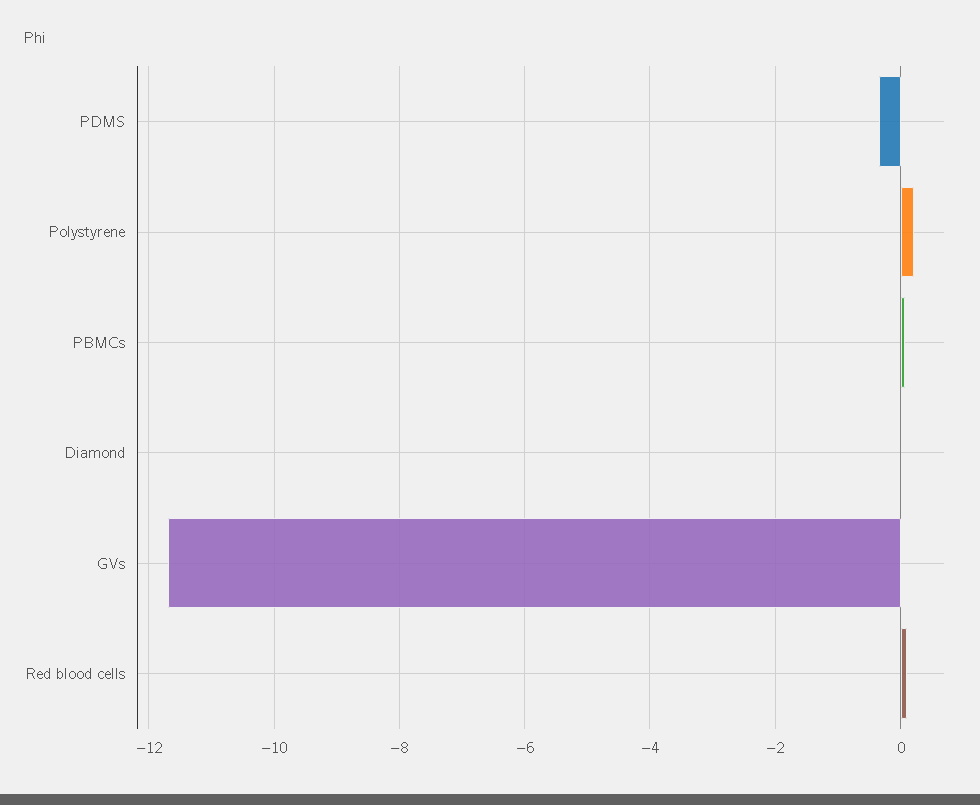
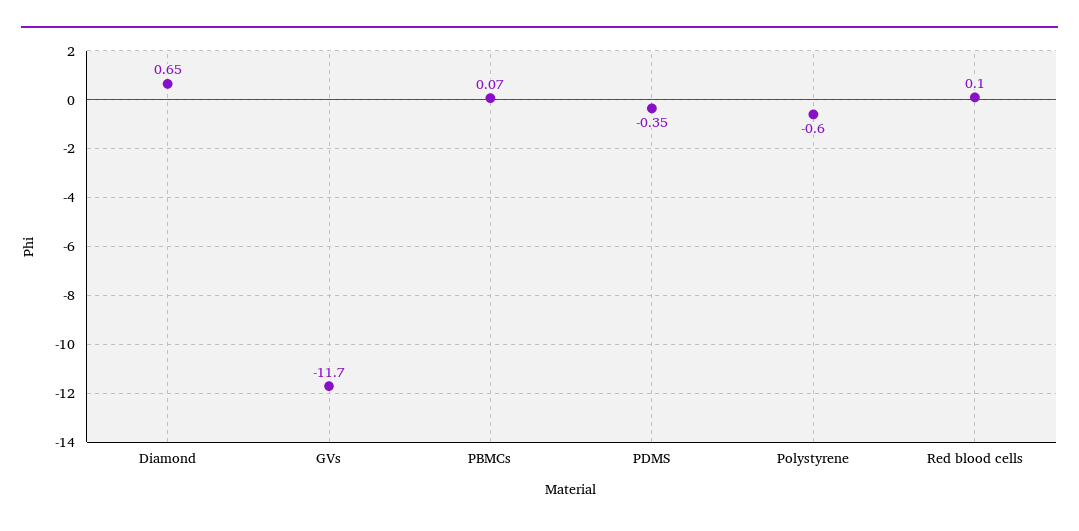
  {
    "PDMS": -0.35,
-   "Polystyrene": 0.2,
+   "Polystyrene": -0.6,
    "PBMCs": 0.07,
-   "Diamond": 0,
+   "Diamond": 0.65,
    "GVs": -11.7,
    "Red blood cells": 0.1
  }

